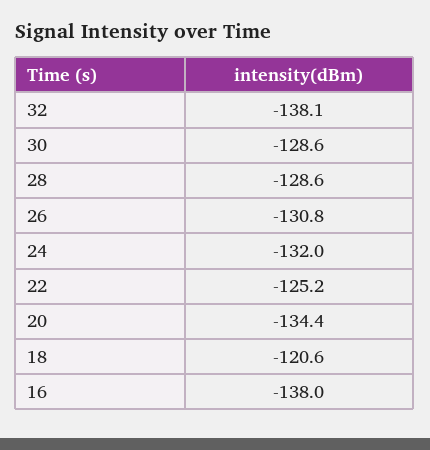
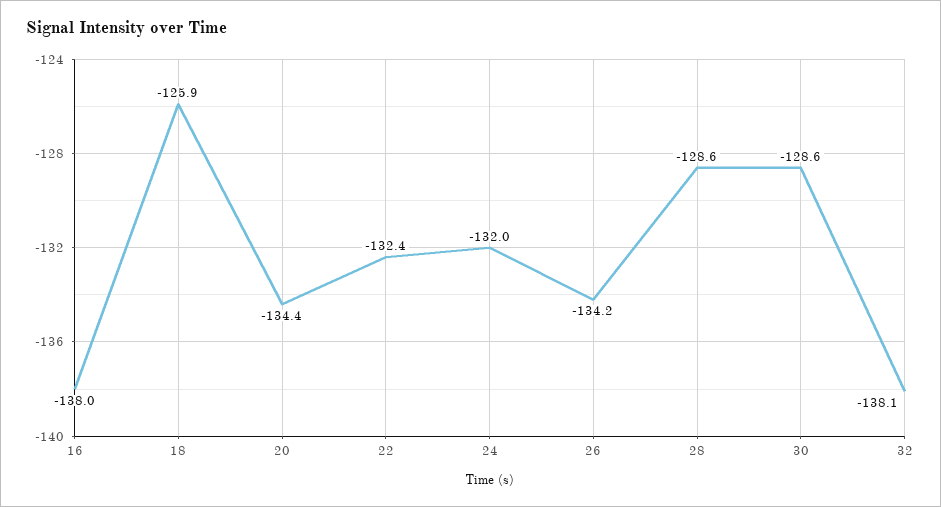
  {
    "32": -138.1,
    "30": -128.6,
    "28": -128.6,
-   "26": -130.8,
+   "26": -134.2,
    "24": -132,
-   "22": -125.2,
+   "22": -132.4,
    "20": -134.4,
-   "18": -120.6,
+   "18": -125.9,
    "16": -138
  }

